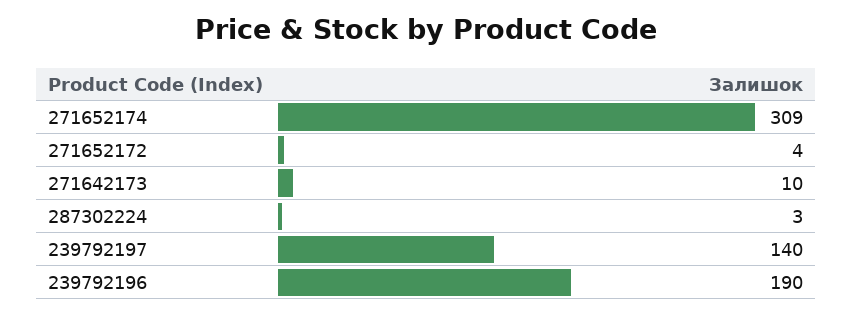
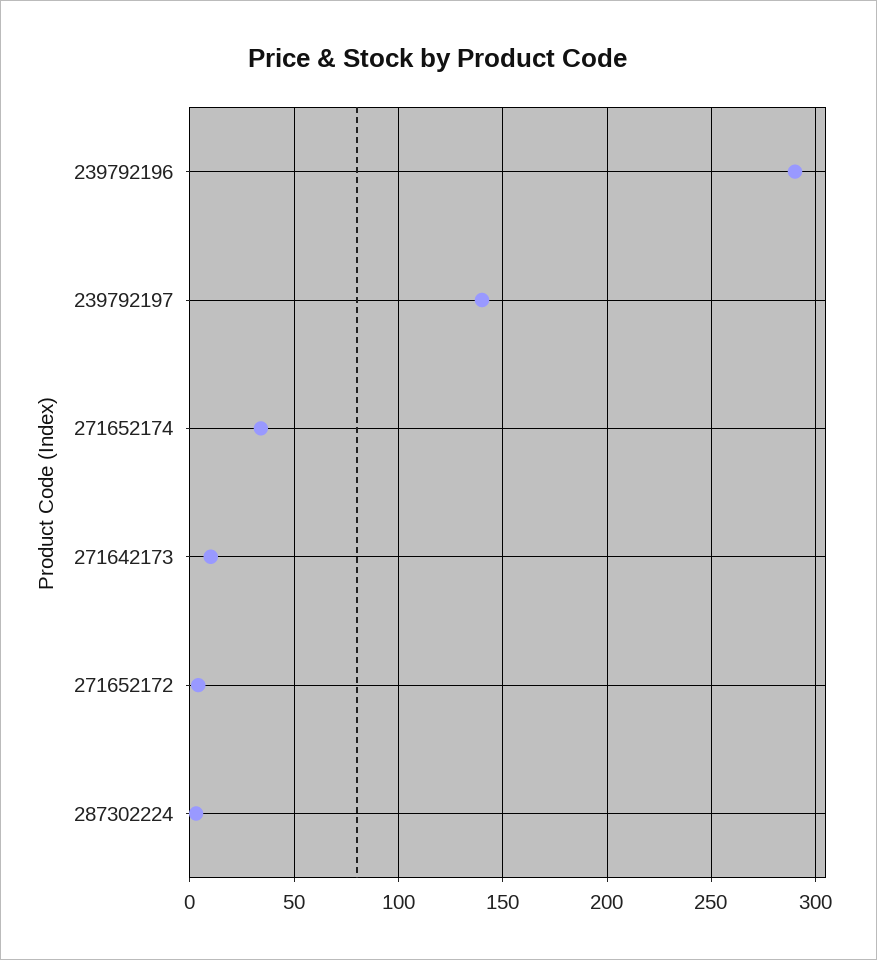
  {
-   "271652174": 309,
+   "271652174": 35,
    "271652172": 4,
    "271642173": 10,
    "287302224": 3,
    "239792197": 140,
-   "239792196": 190
+   "239792196": 290
  }

